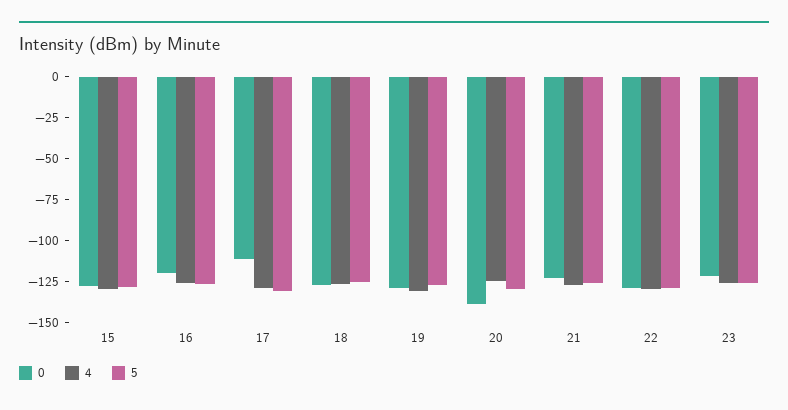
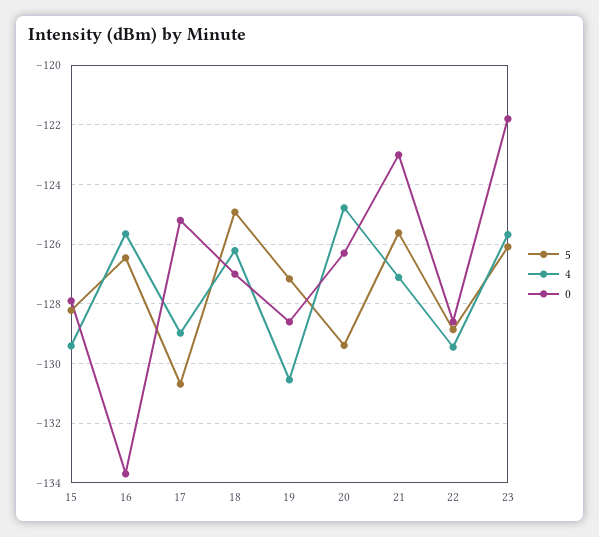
  {
    "0": {
      "15": -128,
-     "16": -120,
+     "16": -133.75,
-     "17": -110,
+     "17": -125.25,
      "18": -127,
      "19": -128.5,
-     "20": -140,
+     "20": -126.25,
      "21": -123,
      "22": -128.5,
      "23": -121.75
    },
    "4": {
      "15": -129.5,
      "16": -125.75,
      "17": -129,
      "18": -126.25,
      "19": -130.5,
      "20": -124.75,
      "21": -127,
      "22": -129.5,
      "23": -125.75
    },
    "5": {
      "15": -128.25,
      "16": -126.5,
      "17": -130.75,
      "18": -125,
      "19": -127.25,
      "20": -129.5,
      "21": -125.5,
      "22": -128.75,
      "23": -126
    }
  }

